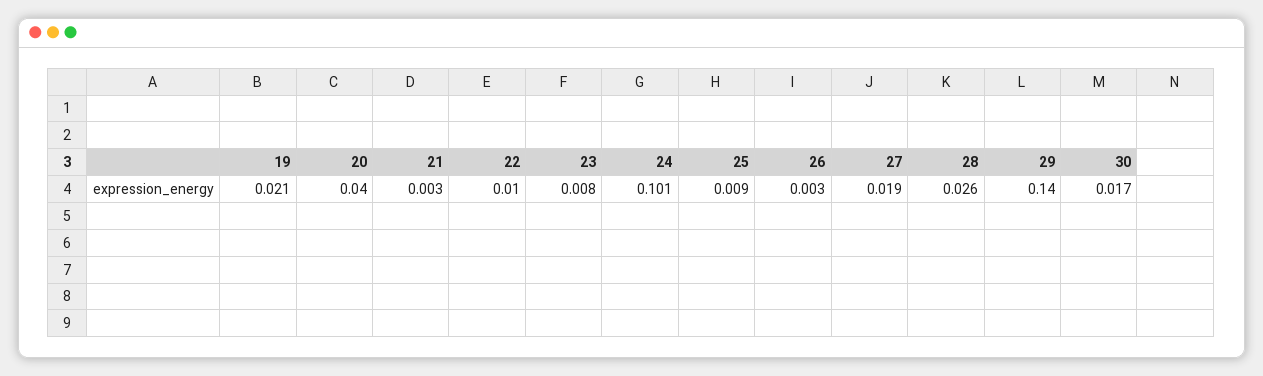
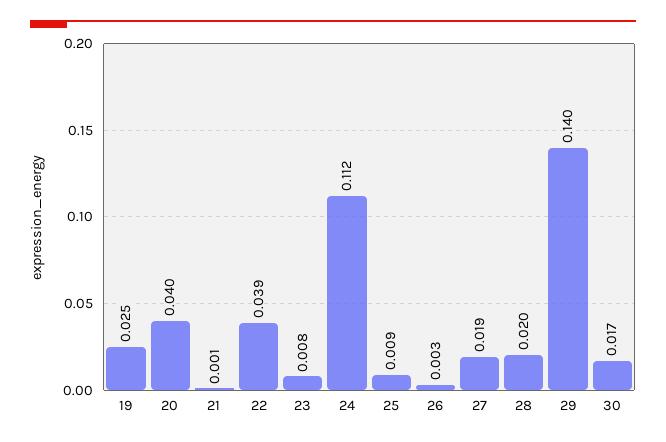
  {
-   "19": 0.021,
+   "19": 0.025,
    "20": 0.04,
-   "21": 0.003,
+   "21": 0.001,
-   "22": 0.01,
+   "22": 0.039,
    "23": 0.008,
-   "24": 0.101,
+   "24": 0.112,
    "25": 0.009,
    "26": 0.003,
    "27": 0.019,
-   "28": 0.026,
+   "28": 0.02,
    "29": 0.14,
    "30": 0.017
  }

